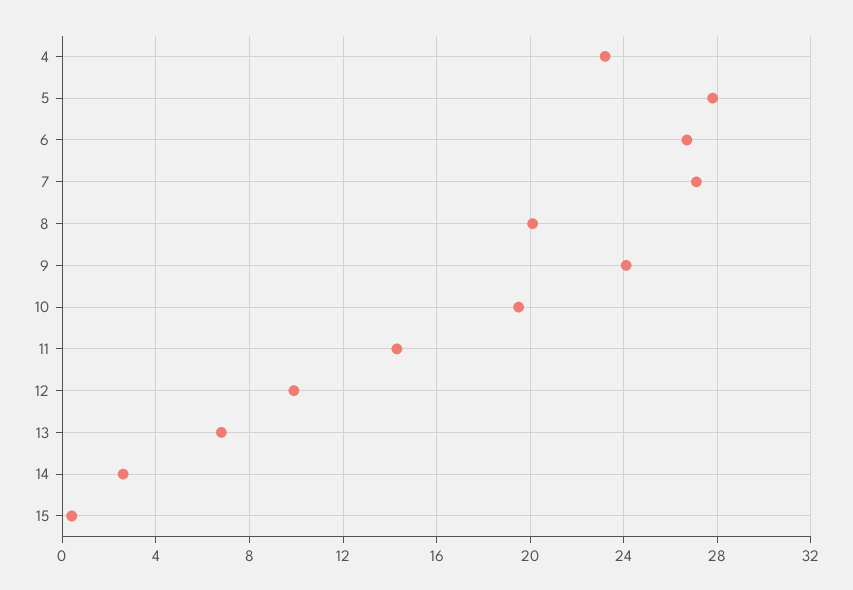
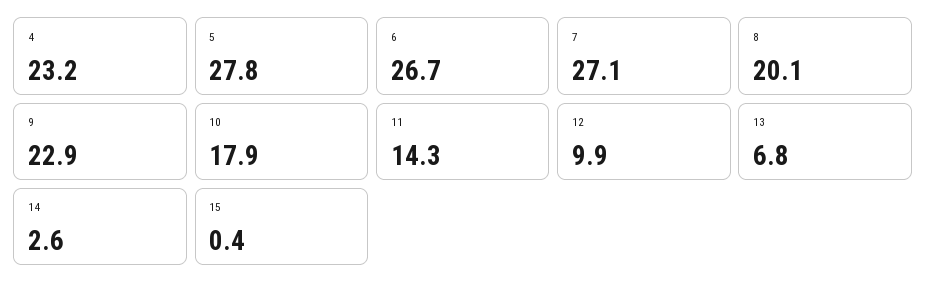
  {
    "4": 23.2,
    "5": 27.8,
    "6": 26.7,
    "7": 27.1,
    "8": 20.1,
-   "9": 24,
+   "9": 22.9,
-   "10": 19.5,
+   "10": 17.9,
    "11": 14.3,
    "12": 9.9,
    "13": 6.8,
    "14": 2.6,
    "15": 0.4
  }

